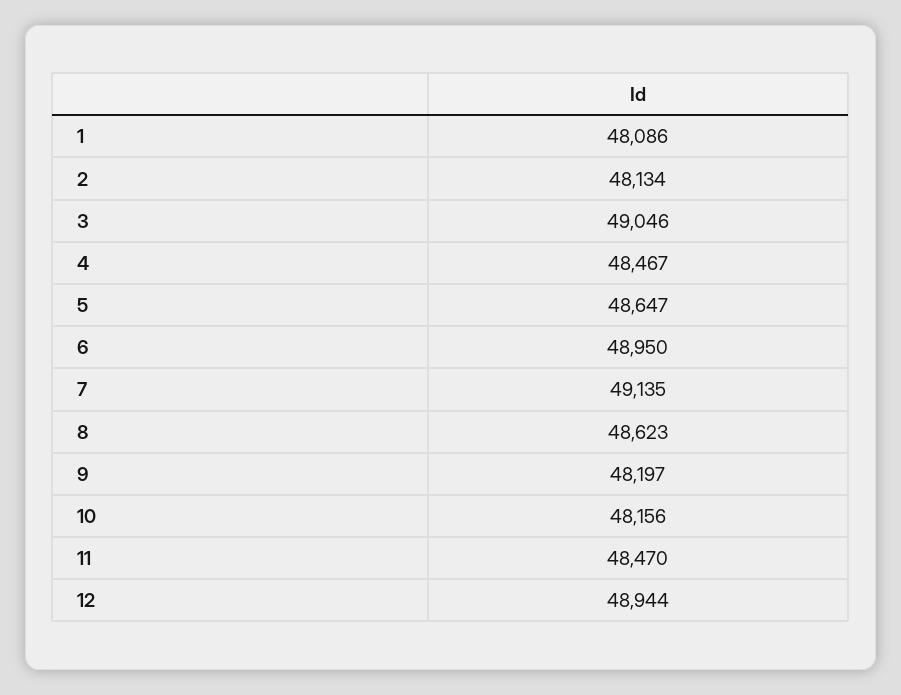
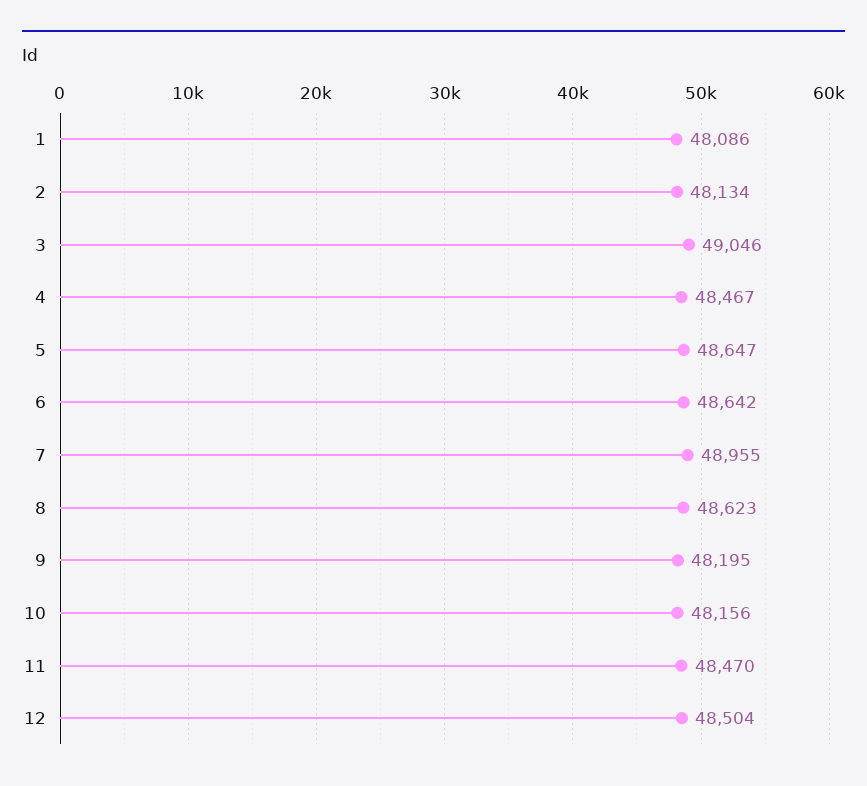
  {
    "1": 48086,
    "2": 48134,
    "3": 49046,
    "4": 48467,
    "5": 48647,
-   "6": 48950,
+   "6": 48642,
-   "7": 49135,
+   "7": 48955,
    "8": 48623,
-   "9": 48197,
+   "9": 48195,
    "10": 48156,
    "11": 48470,
-   "12": 48944
+   "12": 48504
  }

